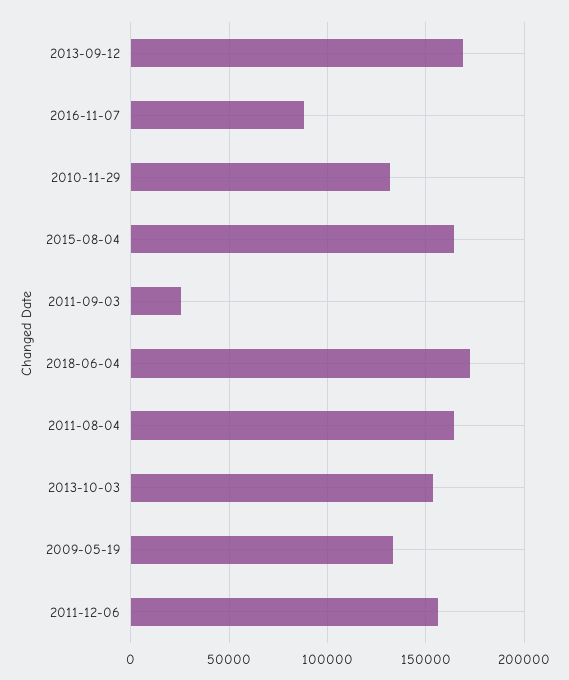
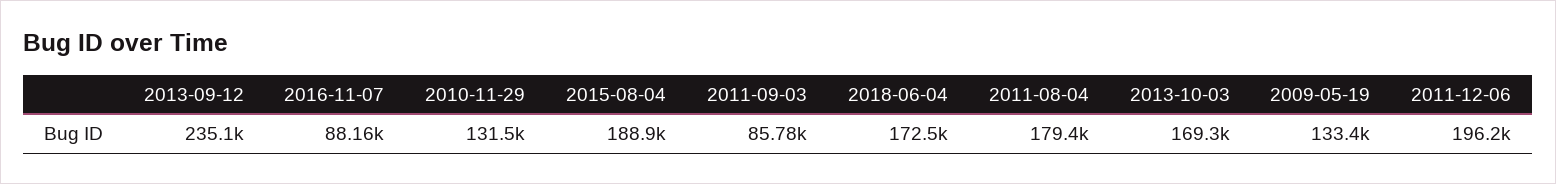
  {
-   "2013-09-12": 170000,
+   "2013-09-12": 235100,
    "2016-11-07": 88160,
    "2010-11-29": 131500,
-   "2015-08-04": 165000,
+   "2015-08-04": 188900,
-   "2011-09-03": 25000,
+   "2011-09-03": 85780,
    "2018-06-04": 172500,
-   "2011-08-04": 165000,
+   "2011-08-04": 179400,
-   "2013-10-03": 155000,
+   "2013-10-03": 169300,
    "2009-05-19": 133400,
-   "2011-12-06": 155000
+   "2011-12-06": 196200
  }

